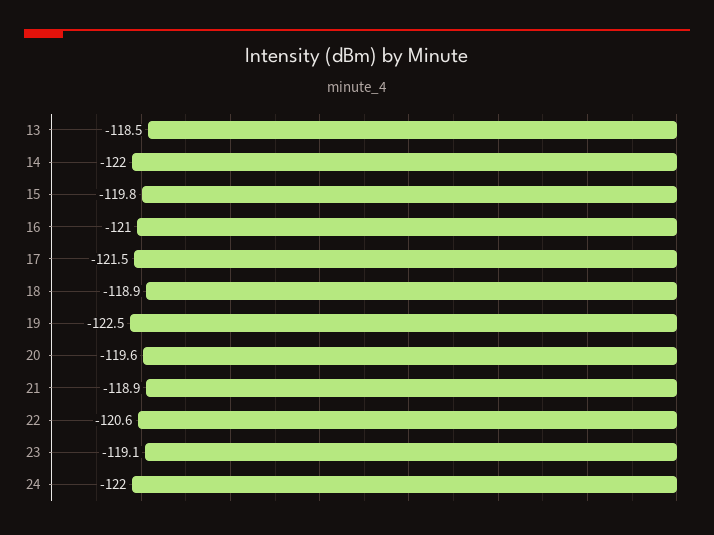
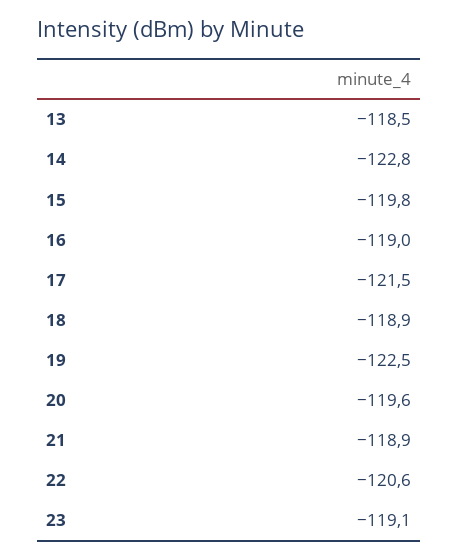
  {
    "13": -118.5,
-   "14": -122,
+   "14": -122.8,
    "15": -119.8,
-   "16": -121,
+   "16": -119,
    "17": -121.5,
    "18": -118.9,
    "19": -122.5,
    "20": -119.6,
    "21": -118.9,
    "22": -120.6,
-   "23": -119.1,
+   "23": -119.1
-   "24": -122
  }

